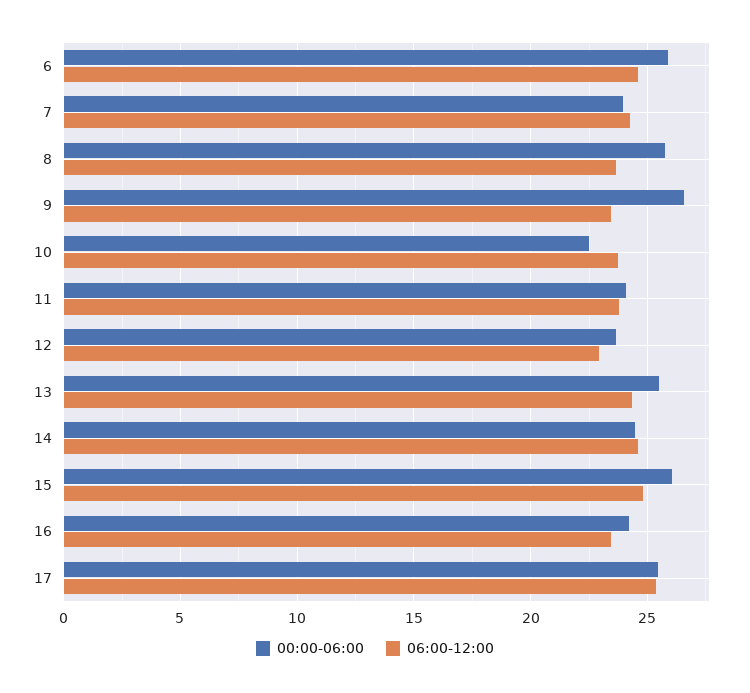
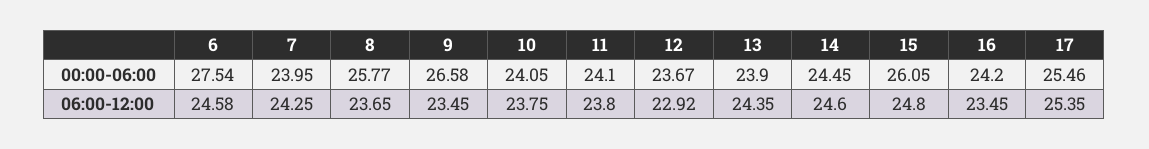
  {
    "00:00-06:00": {
-     "6": 26,
+     "6": 27.54,
      "7": 23.95,
      "8": 25.77,
      "9": 26.58,
-     "10": 22.5,
+     "10": 24.05,
      "11": 24.1,
      "12": 23.67,
-     "13": 25.5,
+     "13": 23.9,
      "14": 24.45,
      "15": 26.05,
      "16": 24.2,
      "17": 25.46
    },
    "06:00-12:00": {
      "6": 24.58,
      "7": 24.25,
      "8": 23.65,
      "9": 23.45,
      "10": 23.75,
      "11": 23.8,
      "12": 22.92,
      "13": 24.35,
      "14": 24.6,
      "15": 24.8,
      "16": 23.45,
      "17": 25.35
    }
  }

